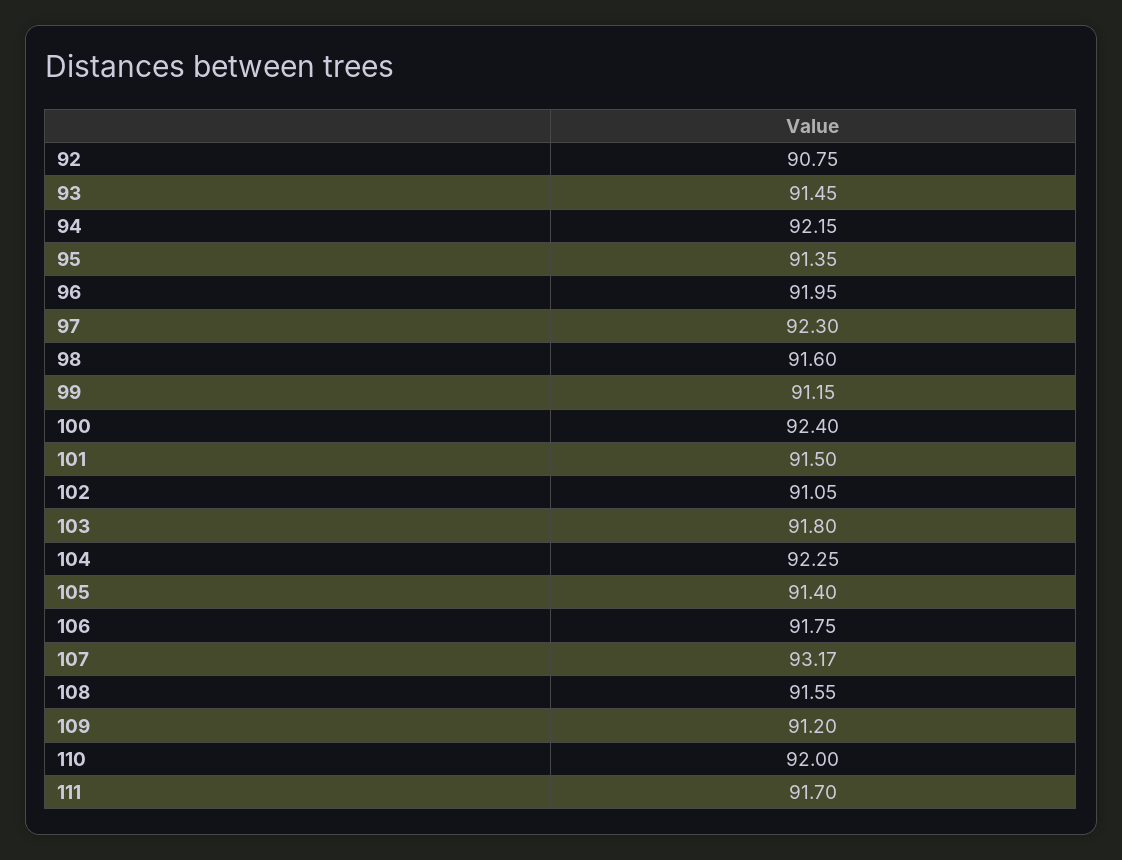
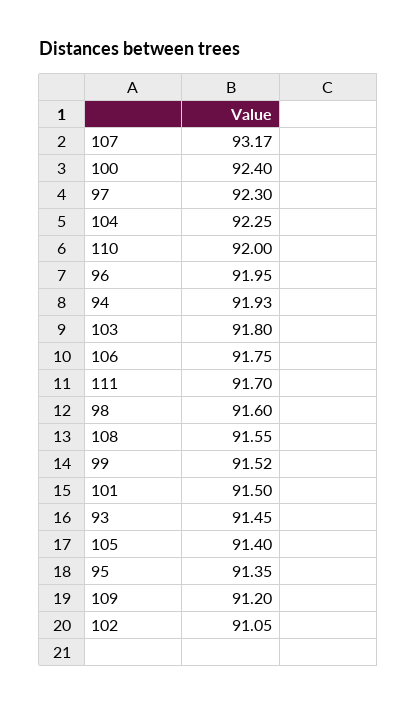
  {
-   "92": 90.75,
    "93": 91.45,
-   "94": 92.15,
+   "94": 91.93,
    "95": 91.35,
    "96": 91.95,
    "97": 92.3,
    "98": 91.6,
-   "99": 91.15,
+   "99": 91.52,
    "100": 92.4,
    "101": 91.5,
    "102": 91.05,
    "103": 91.8,
    "104": 92.25,
    "105": 91.4,
    "106": 91.75,
    "107": 93.17,
    "108": 91.55,
    "109": 91.2,
    "110": 92,
    "111": 91.7
  }

